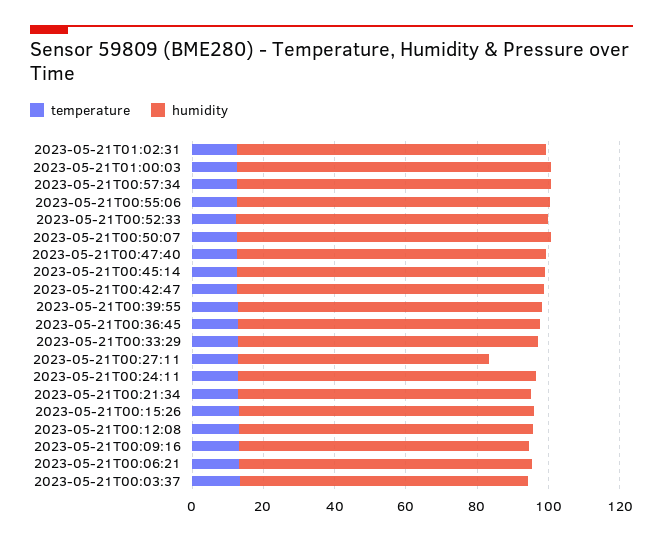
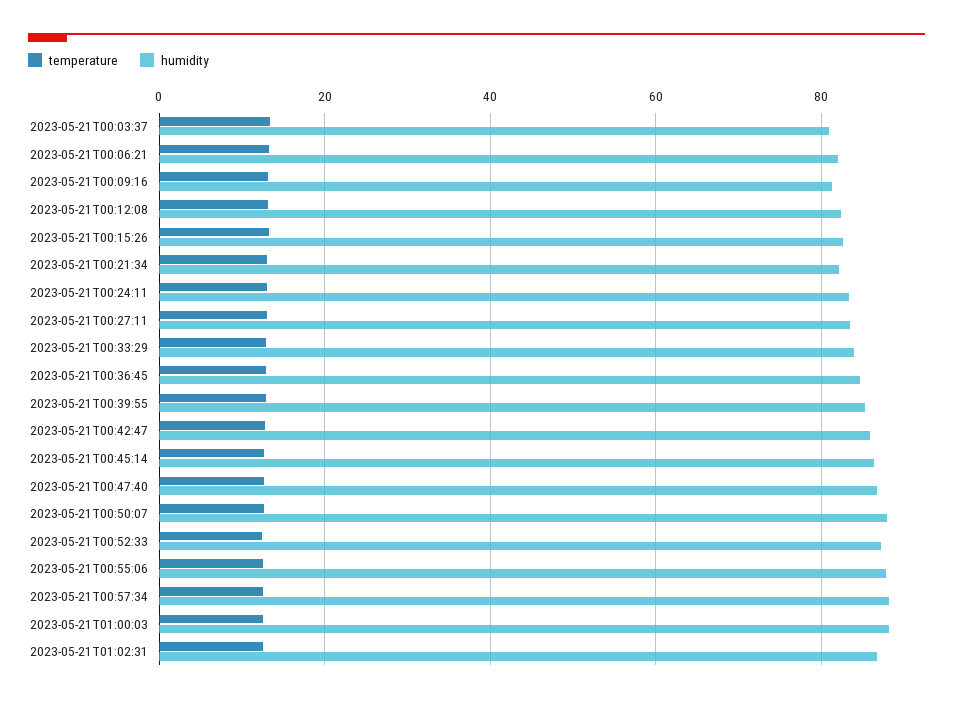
  {
    "temperature": {
      "2023-05-21T01:02:31": 12,
      "2023-05-21T01:00:03": 12,
      "2023-05-21T00:57:34": 12,
      "2023-05-21T00:55:06": 12,
      "2023-05-21T00:52:33": 12,
      "2023-05-21T00:50:07": 12,
      "2023-05-21T00:47:40": 12,
      "2023-05-21T00:45:14": 12,
      "2023-05-21T00:42:47": 12,
      "2023-05-21T00:39:55": 12,
      "2023-05-21T00:36:45": 12,
      "2023-05-21T00:33:29": 12,
      "2023-05-21T00:27:11": 14,
      "2023-05-21T00:24:11": 12,
      "2023-05-21T00:21:34": 14,
      "2023-05-21T00:15:26": 14,
      "2023-05-21T00:12:08": 14,
      "2023-05-21T00:09:16": 14,
      "2023-05-21T00:06:21": 14,
      "2023-05-21T00:03:37": 14
    },
    "humidity": {
      "2023-05-21T01:02:31": 86,
      "2023-05-21T01:00:03": 88,
      "2023-05-21T00:57:34": 88,
      "2023-05-21T00:55:06": 88,
      "2023-05-21T00:52:33": 88,
      "2023-05-21T00:50:07": 88,
      "2023-05-21T00:47:40": 86,
      "2023-05-21T00:45:14": 86,
      "2023-05-21T00:42:47": 86,
      "2023-05-21T00:39:55": 86,
      "2023-05-21T00:36:45": 84,
      "2023-05-21T00:33:29": 84,
-     "2023-05-21T00:27:11": 70,
+     "2023-05-21T00:27:11": 84,
      "2023-05-21T00:24:11": 84,
      "2023-05-21T00:21:34": 82,
      "2023-05-21T00:15:26": 82,
      "2023-05-21T00:12:08": 82,
      "2023-05-21T00:09:16": 82,
      "2023-05-21T00:06:21": 82,
      "2023-05-21T00:03:37": 80
    }
  }

